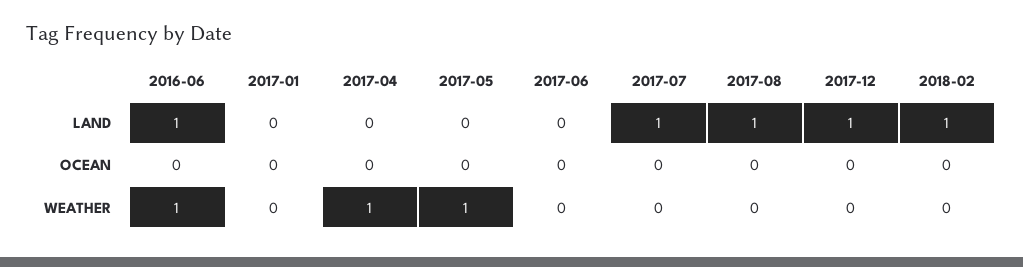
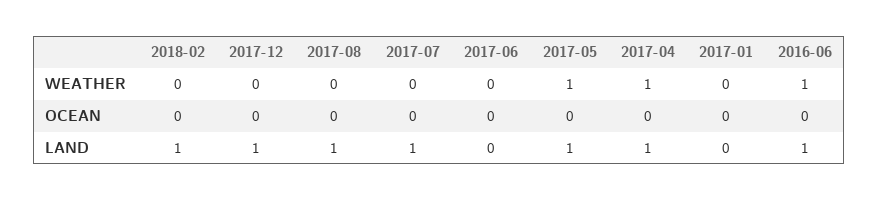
  {
    "2016-06": {
      "LAND": 1,
      "OCEAN": 0,
      "WEATHER": 1
    },
    "2017-01": {
      "LAND": 0,
      "OCEAN": 0,
      "WEATHER": 0
    },
    "2017-04": {
-     "LAND": 0,
+     "LAND": 1,
      "OCEAN": 0,
      "WEATHER": 1
    },
    "2017-05": {
-     "LAND": 0,
+     "LAND": 1,
      "OCEAN": 0,
      "WEATHER": 1
    },
    "2017-06": {
      "LAND": 0,
      "OCEAN": 0,
      "WEATHER": 0
    },
    "2017-07": {
      "LAND": 1,
      "OCEAN": 0,
      "WEATHER": 0
    },
    "2017-08": {
      "LAND": 1,
      "OCEAN": 0,
      "WEATHER": 0
    },
    "2017-12": {
      "LAND": 1,
      "OCEAN": 0,
      "WEATHER": 0
    },
    "2018-02": {
      "LAND": 1,
      "OCEAN": 0,
      "WEATHER": 0
    }
  }

